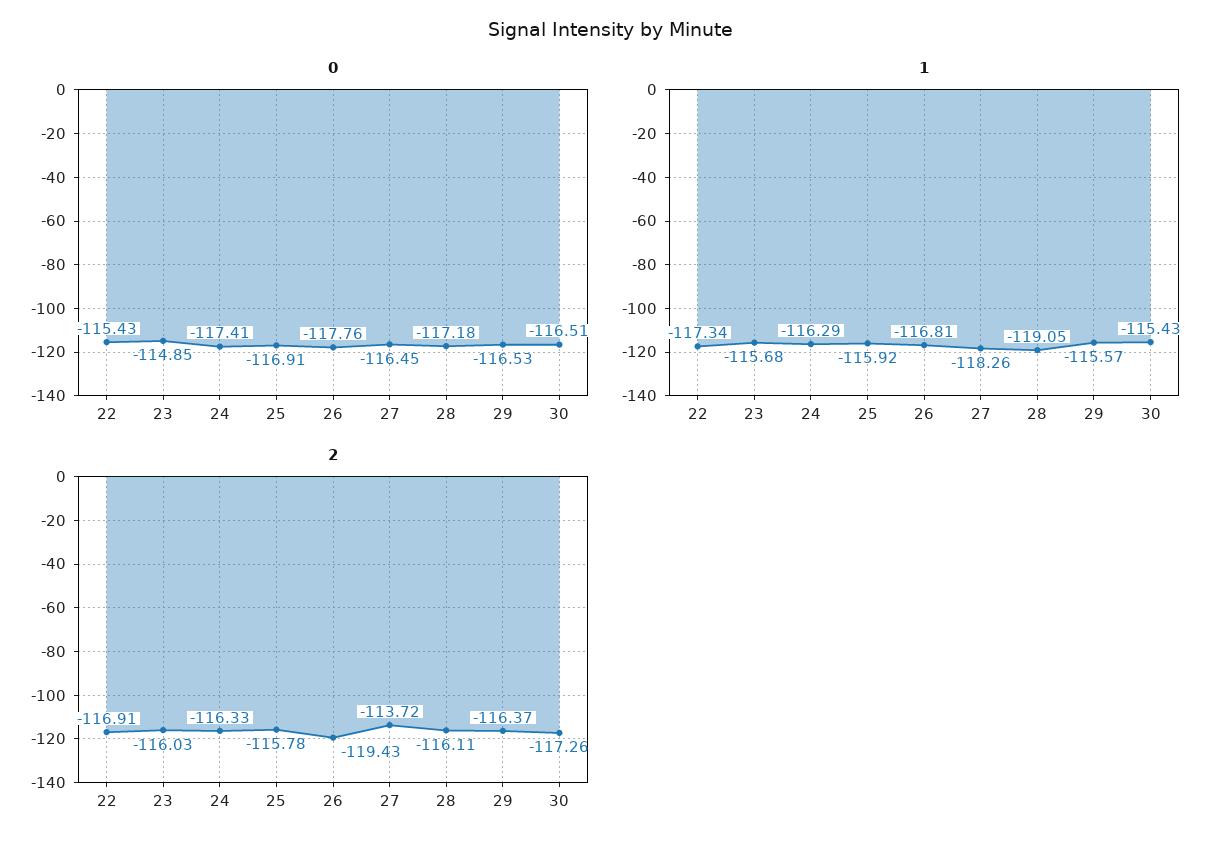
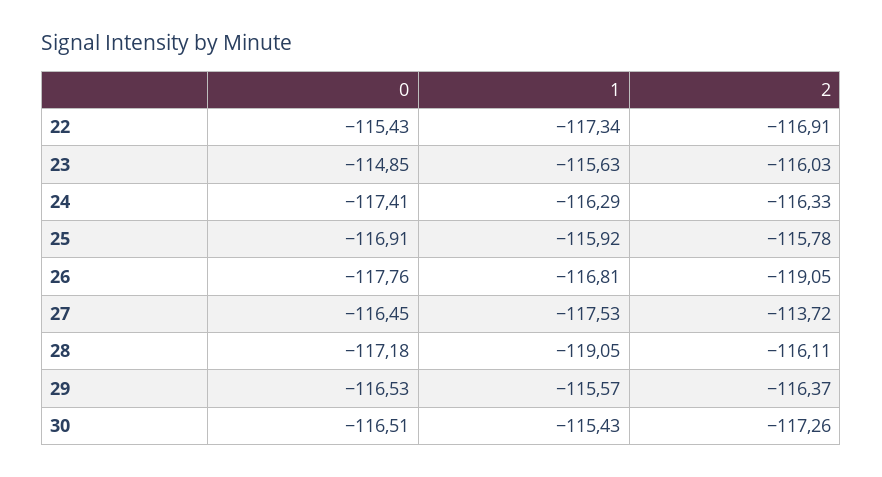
  {
    "0": {
      "22": -115.43,
      "23": -114.85,
      "24": -117.41,
      "25": -116.91,
      "26": -117.76,
      "27": -116.45,
      "28": -117.18,
      "29": -116.53,
      "30": -116.51
    },
    "1": {
      "22": -117.34,
-     "23": -115.68,
+     "23": -115.63,
      "24": -116.29,
      "25": -115.92,
      "26": -116.81,
-     "27": -118.26,
+     "27": -117.53,
      "28": -119.05,
      "29": -115.57,
      "30": -115.43
    },
    "2": {
      "22": -116.91,
      "23": -116.03,
      "24": -116.33,
      "25": -115.78,
-     "26": -119.43,
+     "26": -119.05,
      "27": -113.72,
      "28": -116.11,
      "29": -116.37,
      "30": -117.26
    }
  }

